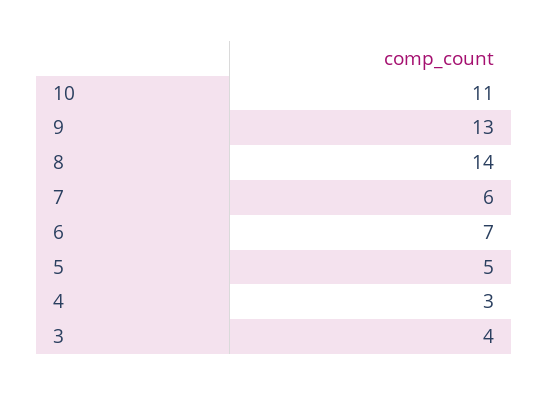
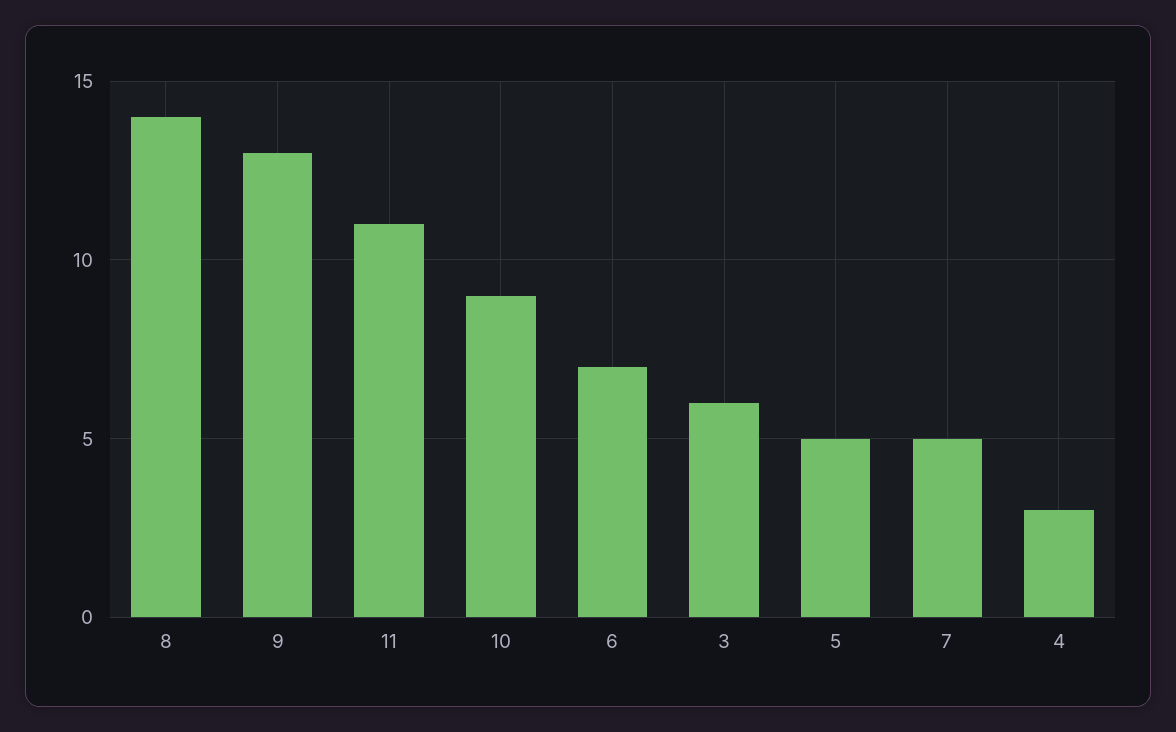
  {
-   "10": 11,
+   "10": 9,
    "9": 13,
    "8": 14,
-   "7": 6,
+   "7": 5,
    "6": 7,
    "5": 5,
    "4": 3,
-   "3": 4
+   "3": 6,
+   "11": 11
  }

